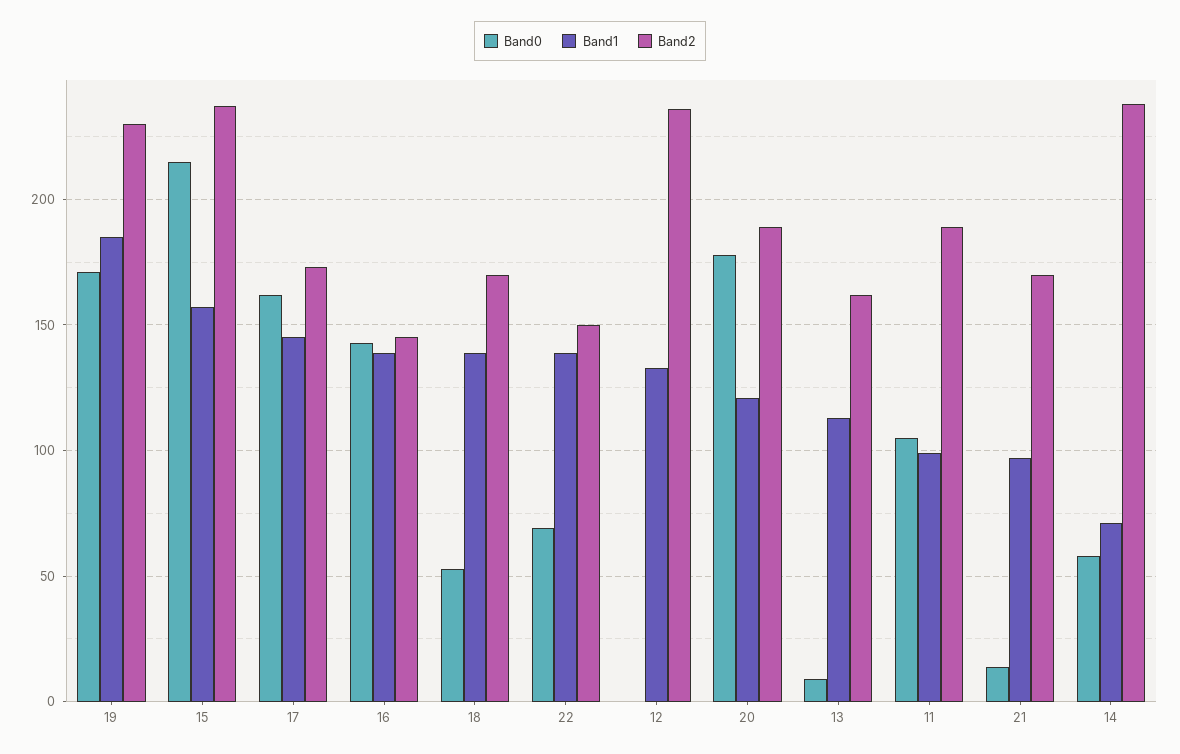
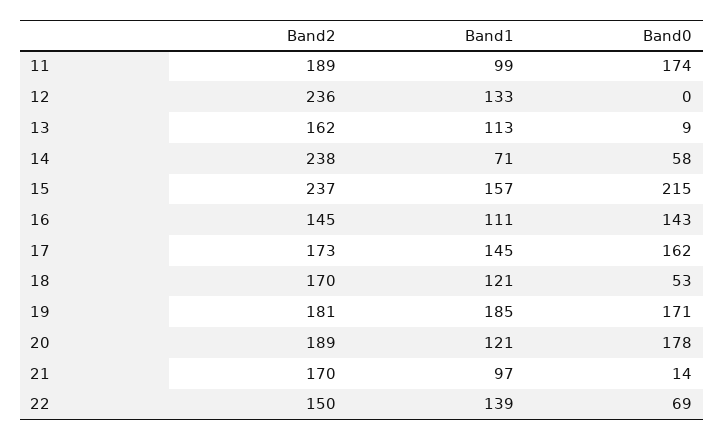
  {
    "Band0": {
      "19": 171,
      "15": 215,
      "17": 162,
      "16": 143,
      "18": 53,
      "22": 69,
      "12": 0,
      "20": 178,
      "13": 9,
-     "11": 105,
+     "11": 174,
      "21": 14,
      "14": 58
    },
    "Band1": {
      "19": 185,
      "15": 157,
      "17": 145,
-     "16": 140,
+     "16": 111,
-     "18": 140,
+     "18": 121,
      "22": 139,
      "12": 133,
      "20": 121,
      "13": 113,
      "11": 99,
      "21": 97,
      "14": 71
    },
    "Band2": {
-     "19": 230,
+     "19": 181,
      "15": 237,
      "17": 173,
      "16": 145,
      "18": 170,
      "22": 150,
      "12": 236,
      "20": 189,
      "13": 162,
      "11": 189,
      "21": 170,
      "14": 238
    }
  }

